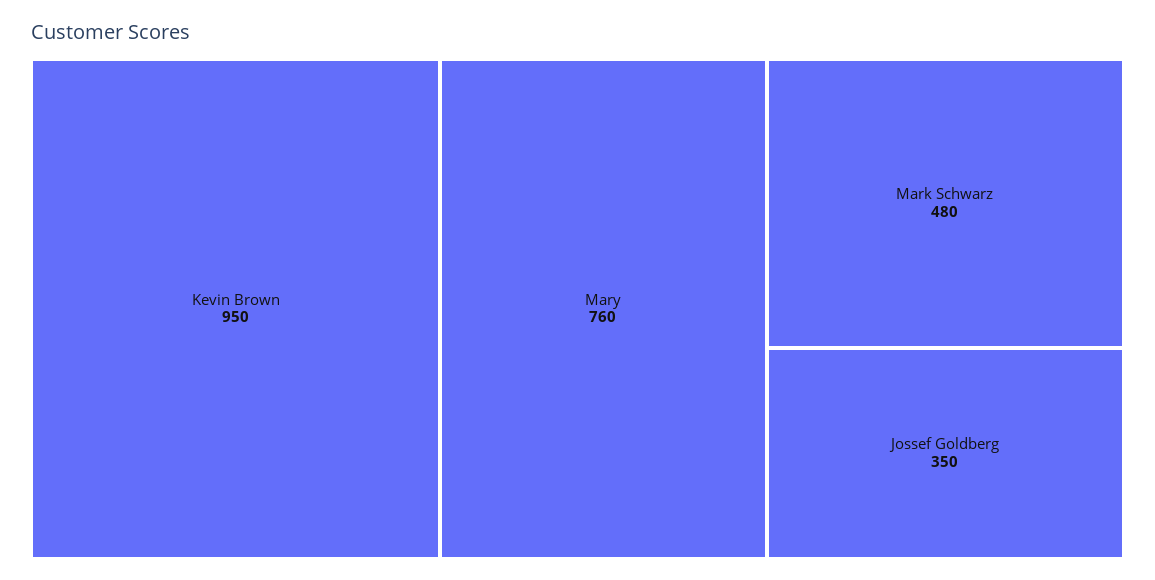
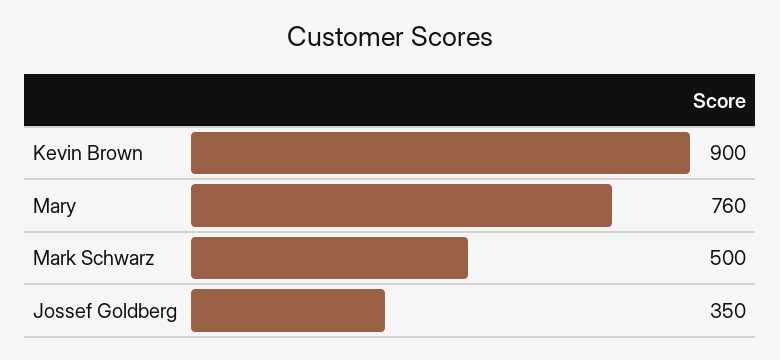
  {
-   "Kevin Brown": 950,
+   "Kevin Brown": 900,
    "Mary": 760,
-   "Mark Schwarz": 480,
+   "Mark Schwarz": 500,
    "Jossef Goldberg": 350
  }

